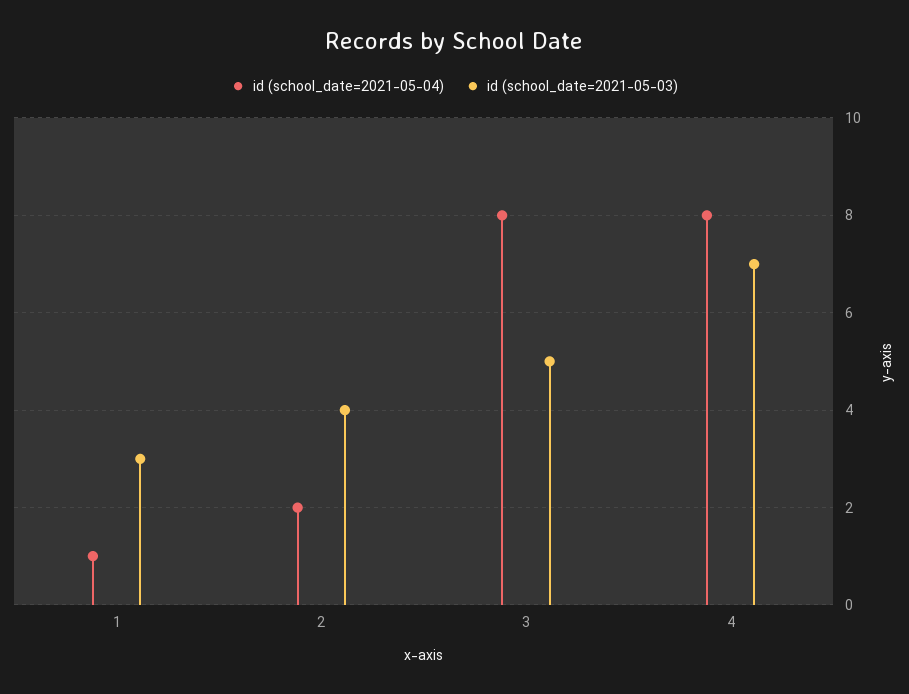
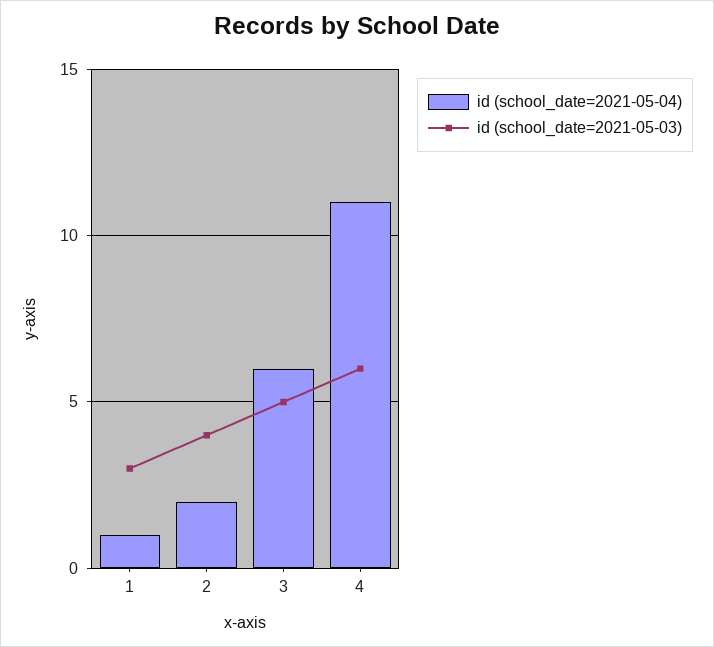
  {
    "id (school_date=2021-05-04)": {
      "1": 1,
      "2": 2,
-     "3": 8,
+     "3": 6,
-     "4": 8
+     "4": 11
    },
    "id (school_date=2021-05-03)": {
      "1": 3,
      "2": 4,
      "3": 5,
-     "4": 7
+     "4": 6
    }
  }

